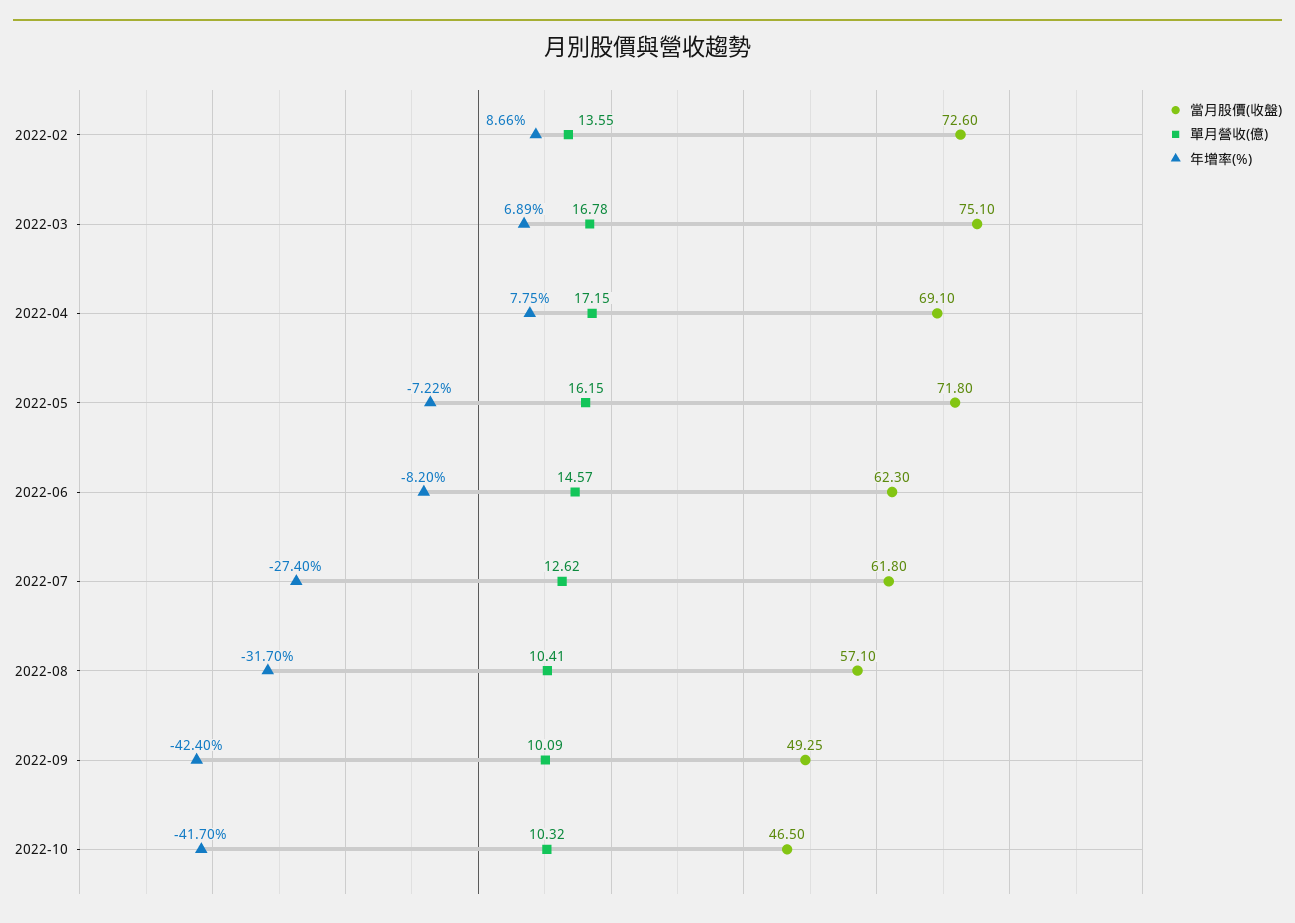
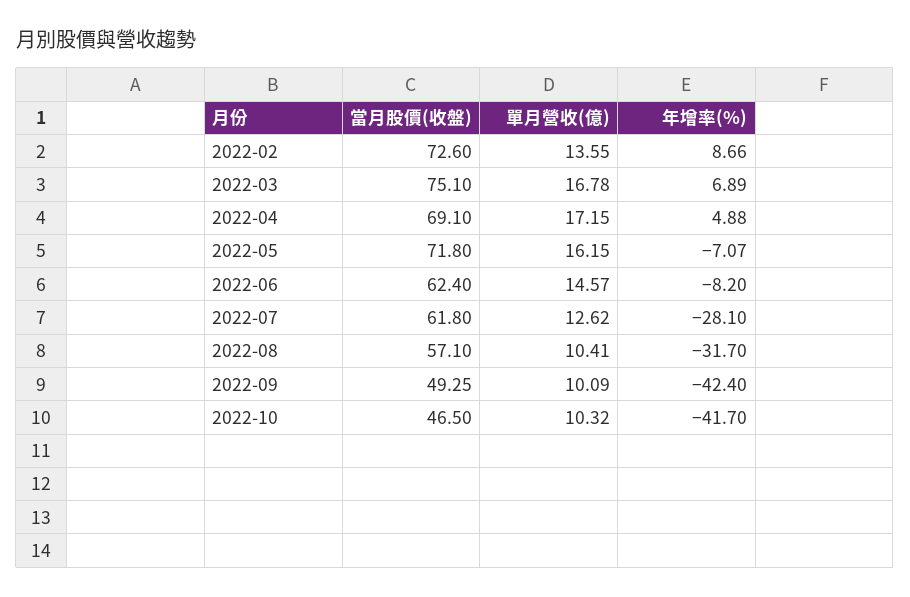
  {
    "當月股價(收盤)": {
      "2022-02": 72.6,
      "2022-03": 75.1,
      "2022-04": 69.1,
      "2022-05": 71.8,
-     "2022-06": 62.3,
+     "2022-06": 62.4,
      "2022-07": 61.8,
      "2022-08": 57.1,
      "2022-09": 49.25,
      "2022-10": 46.5
    },
    "單月營收(億)": {
      "2022-02": 13.55,
      "2022-03": 16.78,
      "2022-04": 17.15,
      "2022-05": 16.15,
      "2022-06": 14.57,
      "2022-07": 12.62,
      "2022-08": 10.41,
      "2022-09": 10.09,
      "2022-10": 10.32
    },
    "年增率(%)": {
      "2022-02": 8.66,
      "2022-03": 6.89,
-     "2022-04": 7.75,
+     "2022-04": 4.88,
-     "2022-05": -7.22,
+     "2022-05": -7.07,
      "2022-06": -8.2,
-     "2022-07": -27.4,
+     "2022-07": -28.1,
      "2022-08": -31.7,
      "2022-09": -42.4,
      "2022-10": -41.7
    }
  }

